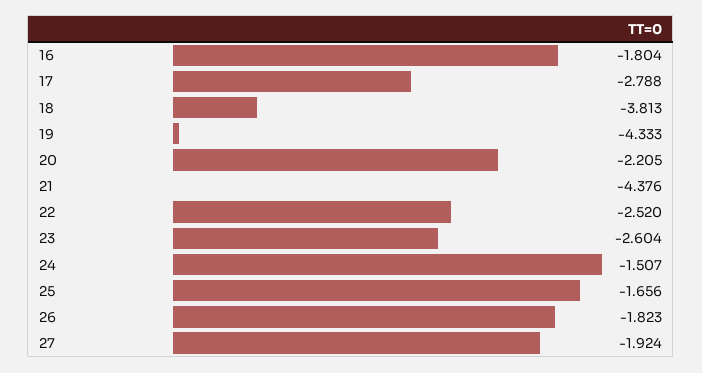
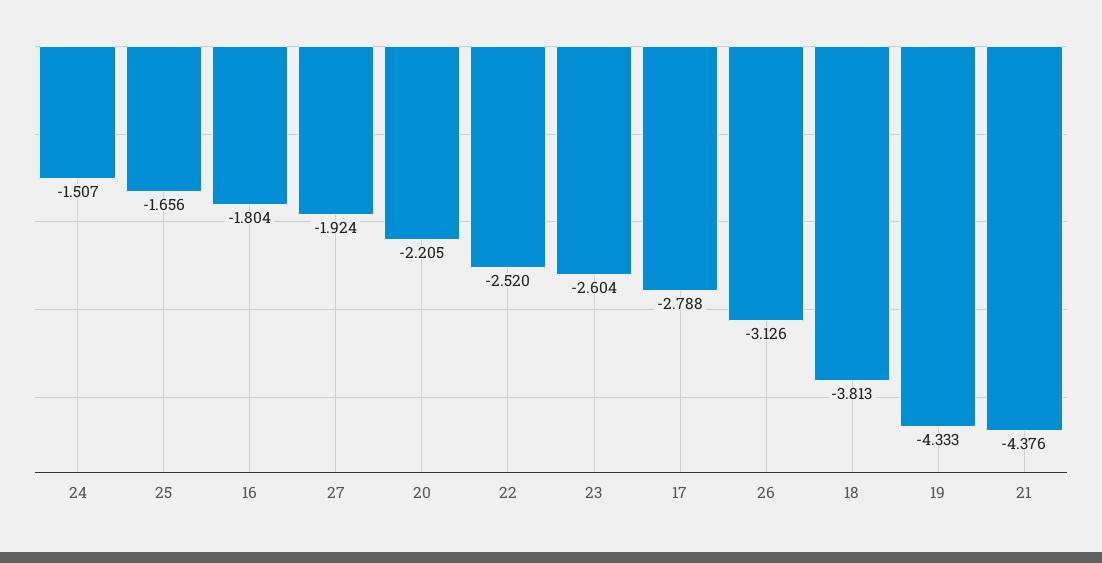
  {
    "16": -1.804,
    "17": -2.788,
    "18": -3.813,
    "19": -4.333,
    "20": -2.205,
    "21": -4.376,
    "22": -2.52,
    "23": -2.604,
    "24": -1.507,
    "25": -1.656,
-   "26": -1.823,
+   "26": -3.126,
    "27": -1.924
  }

